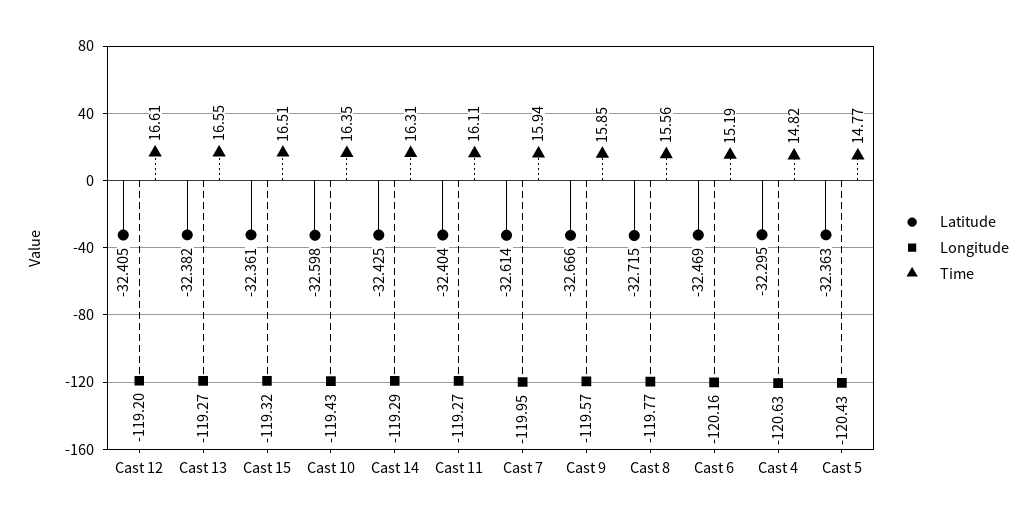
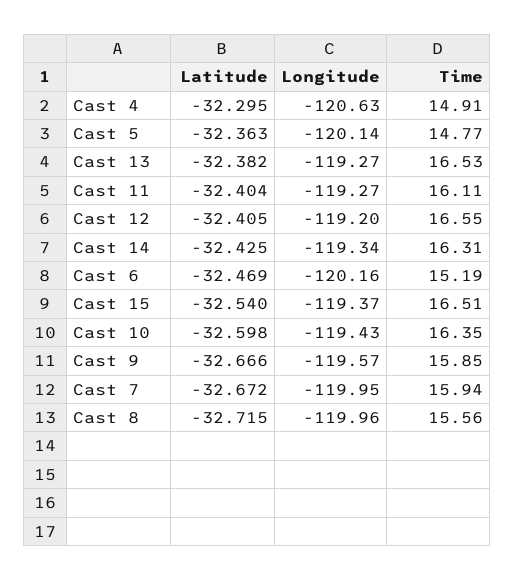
  {
    "Latitude": {
      "Cast 12": -32.405,
      "Cast 13": -32.382,
-     "Cast 15": -32.361,
+     "Cast 15": -32.54,
      "Cast 10": -32.598,
      "Cast 14": -32.425,
      "Cast 11": -32.404,
-     "Cast 7": -32.614,
+     "Cast 7": -32.672,
      "Cast 9": -32.666,
      "Cast 8": -32.715,
      "Cast 6": -32.469,
      "Cast 4": -32.295,
      "Cast 5": -32.363
    },
    "Longitude": {
      "Cast 12": -119.2,
      "Cast 13": -119.27,
-     "Cast 15": -119.32,
+     "Cast 15": -119.37,
      "Cast 10": -119.43,
-     "Cast 14": -119.29,
+     "Cast 14": -119.34,
      "Cast 11": -119.27,
      "Cast 7": -119.95,
      "Cast 9": -119.57,
-     "Cast 8": -119.77,
+     "Cast 8": -119.96,
      "Cast 6": -120.16,
      "Cast 4": -120.63,
-     "Cast 5": -120.43
+     "Cast 5": -120.14
    },
    "Time": {
-     "Cast 12": 16.61,
+     "Cast 12": 16.55,
-     "Cast 13": 16.55,
+     "Cast 13": 16.53,
      "Cast 15": 16.51,
      "Cast 10": 16.35,
      "Cast 14": 16.31,
      "Cast 11": 16.11,
      "Cast 7": 15.94,
      "Cast 9": 15.85,
      "Cast 8": 15.56,
      "Cast 6": 15.19,
-     "Cast 4": 14.82,
+     "Cast 4": 14.91,
      "Cast 5": 14.77
    }
  }

